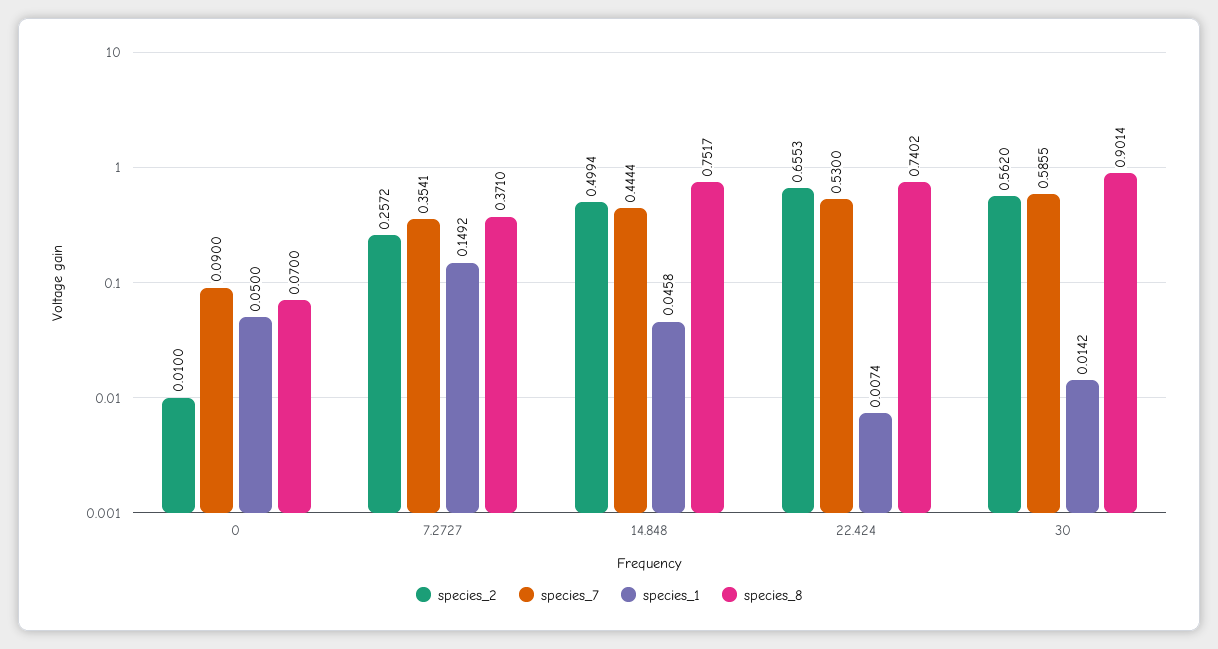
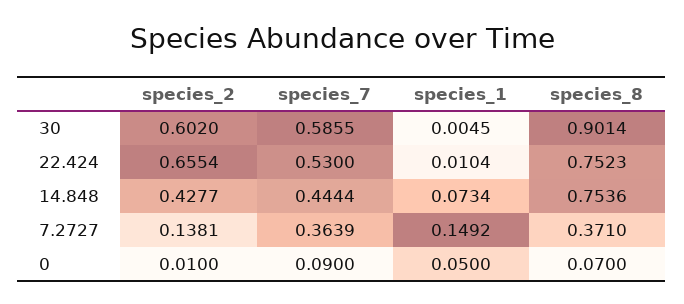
  {
    "species_2": {
      "0": 0.01,
-     "7.2727": 0.2572,
+     "7.2727": 0.1381,
-     "14.848": 0.4994,
+     "14.848": 0.4277,
-     "22.424": 0.6553,
+     "22.424": 0.6554,
-     "30": 0.562
+     "30": 0.602
    },
    "species_7": {
      "0": 0.09,
-     "7.2727": 0.3541,
+     "7.2727": 0.3639,
      "14.848": 0.4444,
      "22.424": 0.53,
      "30": 0.5855
    },
    "species_1": {
      "0": 0.05,
      "7.2727": 0.1492,
-     "14.848": 0.0458,
+     "14.848": 0.0734,
-     "22.424": 0.0074,
+     "22.424": 0.0104,
-     "30": 0.0142
+     "30": 0.0045
    },
    "species_8": {
      "0": 0.07,
      "7.2727": 0.371,
-     "14.848": 0.7517,
+     "14.848": 0.7536,
-     "22.424": 0.7402,
+     "22.424": 0.7523,
      "30": 0.9014
    }
  }

